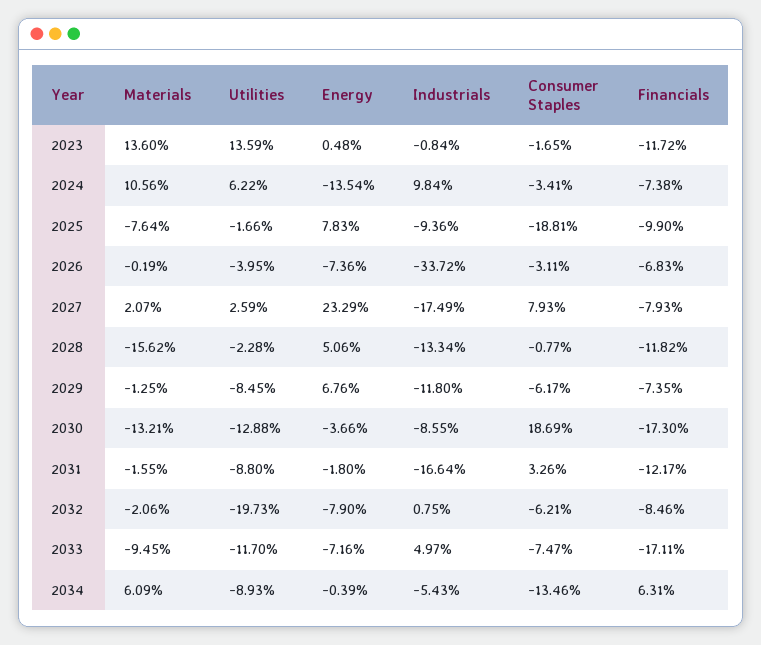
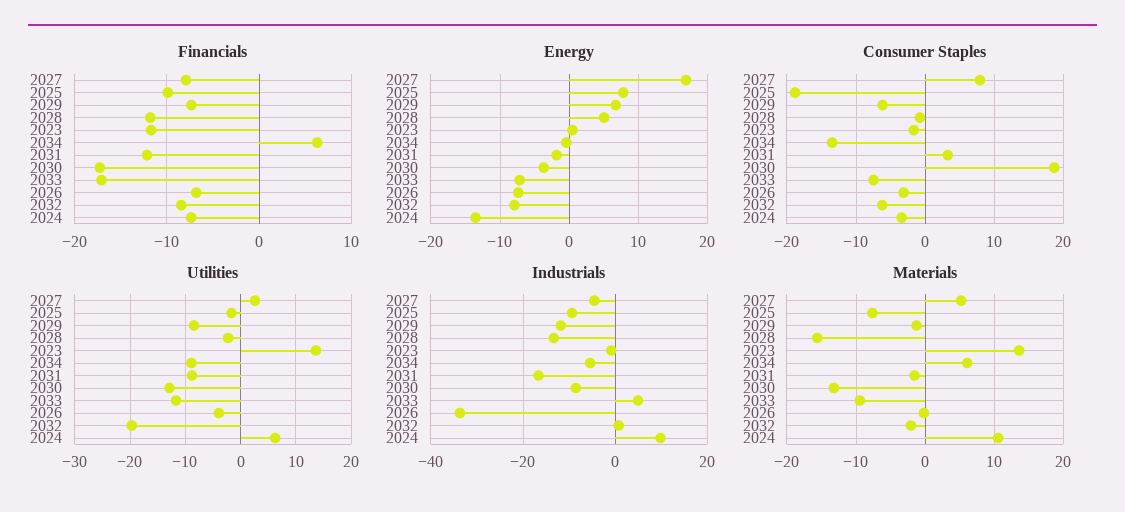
  {
    "Materials": {
      "2023": 13.6,
      "2024": 10.56,
      "2025": -7.64,
      "2026": -0.19,
-     "2027": 2.07,
+     "2027": 5,
      "2028": -15.62,
      "2029": -1.25,
      "2030": -13.21,
      "2031": -1.55,
      "2032": -2.06,
      "2033": -9.45,
      "2034": 6.09
    },
    "Utilities": {
      "2023": 13.59,
      "2024": 6.22,
      "2025": -1.66,
      "2026": -3.95,
      "2027": 2.59,
      "2028": -2.28,
      "2029": -8.45,
      "2030": -12.88,
      "2031": -8.8,
      "2032": -19.73,
      "2033": -11.7,
      "2034": -8.93
    },
    "Energy": {
      "2023": 0.48,
      "2024": -13.54,
      "2025": 7.83,
      "2026": -7.36,
-     "2027": 23.29,
+     "2027": 17,
      "2028": 5.06,
      "2029": 6.76,
      "2030": -3.66,
      "2031": -1.8,
      "2032": -7.9,
      "2033": -7.16,
      "2034": -0.39
    },
    "Industrials": {
      "2023": -0.84,
      "2024": 9.84,
      "2025": -9.36,
      "2026": -33.72,
-     "2027": -17.49,
+     "2027": -4,
      "2028": -13.34,
      "2029": -11.8,
      "2030": -8.55,
      "2031": -16.64,
      "2032": 0.75,
      "2033": 4.97,
      "2034": -5.43
    },
    "Consumer Staples": {
      "2023": -1.65,
      "2024": -3.41,
      "2025": -18.81,
      "2026": -3.11,
      "2027": 7.93,
      "2028": -0.77,
      "2029": -6.17,
      "2030": 18.69,
      "2031": 3.26,
      "2032": -6.21,
      "2033": -7.47,
      "2034": -13.46
    },
    "Financials": {
      "2023": -11.72,
      "2024": -7.38,
      "2025": -9.9,
      "2026": -6.83,
      "2027": -7.93,
      "2028": -11.82,
      "2029": -7.35,
      "2030": -17.3,
      "2031": -12.17,
      "2032": -8.46,
      "2033": -17.11,
      "2034": 6.31
    }
  }

